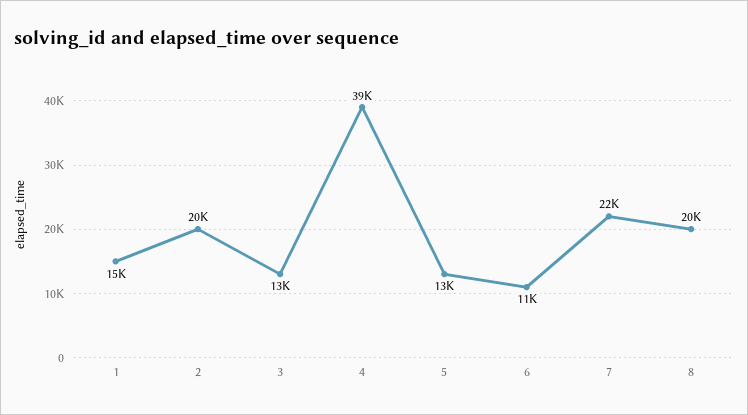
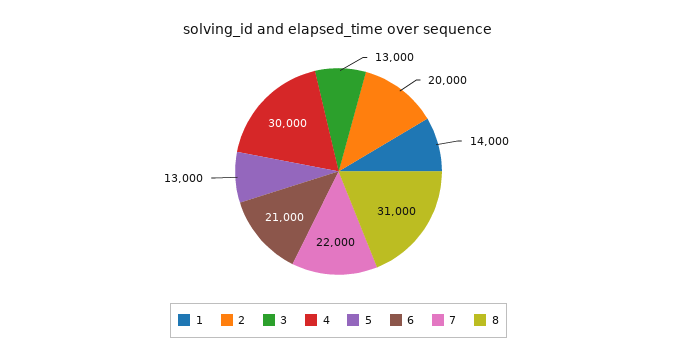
  {
-   "1": 15000,
+   "1": 14000,
    "2": 20000,
    "3": 13000,
-   "4": 39000,
+   "4": 30000,
    "5": 13000,
-   "6": 11000,
+   "6": 21000,
    "7": 22000,
-   "8": 20000
+   "8": 31000
  }

